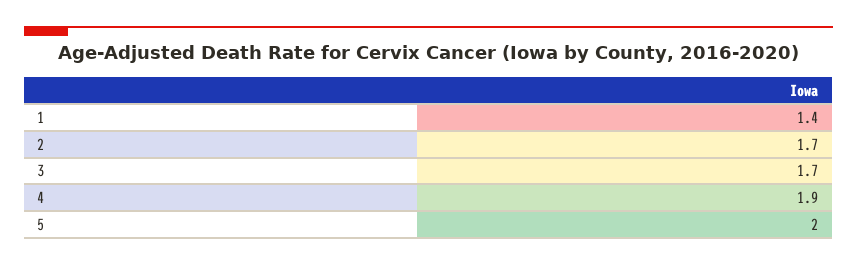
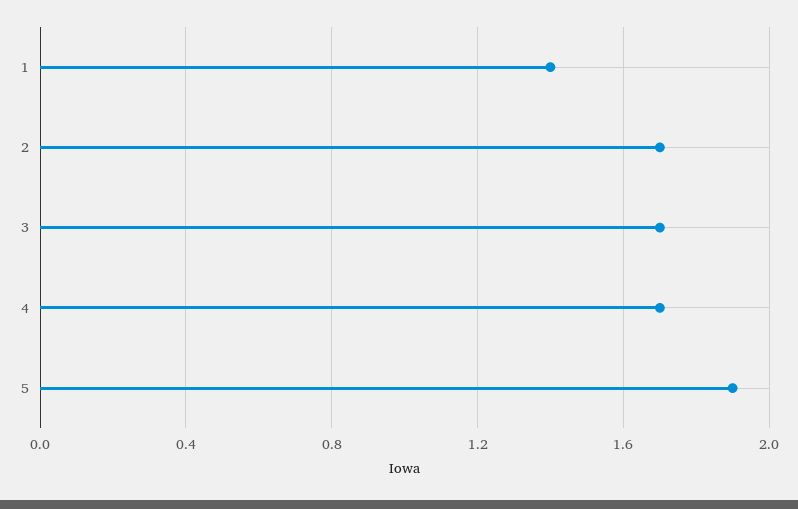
  {
    "1": 1.4,
    "2": 1.7,
    "3": 1.7,
-   "4": 1.9,
+   "4": 1.7,
-   "5": 2
+   "5": 1.9
  }

